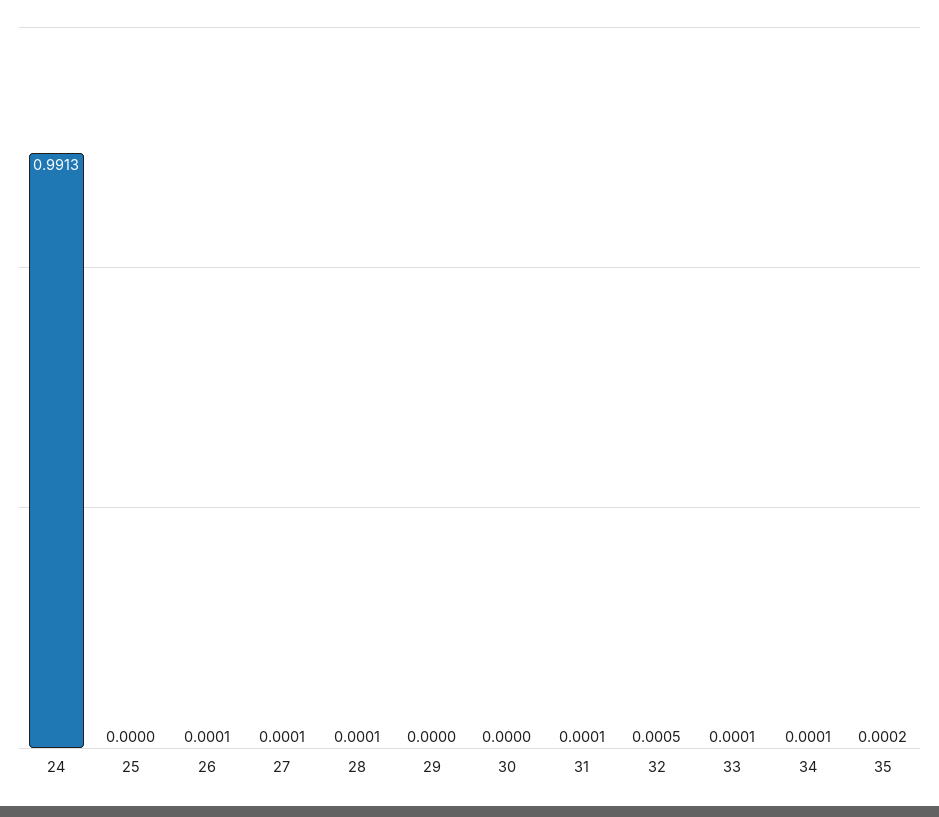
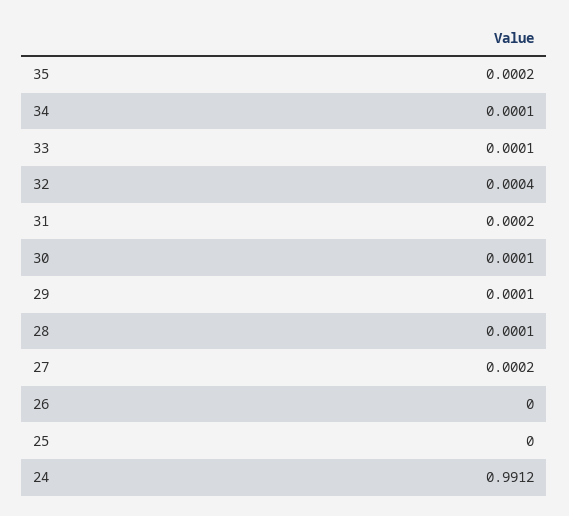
  {
-   "24": 0.9913,
+   "24": 0.9912,
    "25": 0,
-   "26": 0.0001,
+   "26": 0,
-   "27": 0.0001,
+   "27": 0.0002,
    "28": 0.0001,
-   "29": 0,
+   "29": 0.0001,
-   "30": 0,
+   "30": 0.0001,
-   "31": 0.0001,
+   "31": 0.0002,
-   "32": 0.0005,
+   "32": 0.0004,
    "33": 0.0001,
    "34": 0.0001,
    "35": 0.0002
  }

